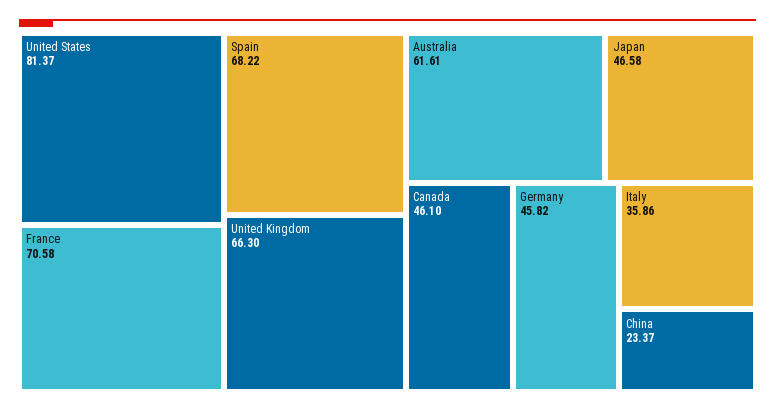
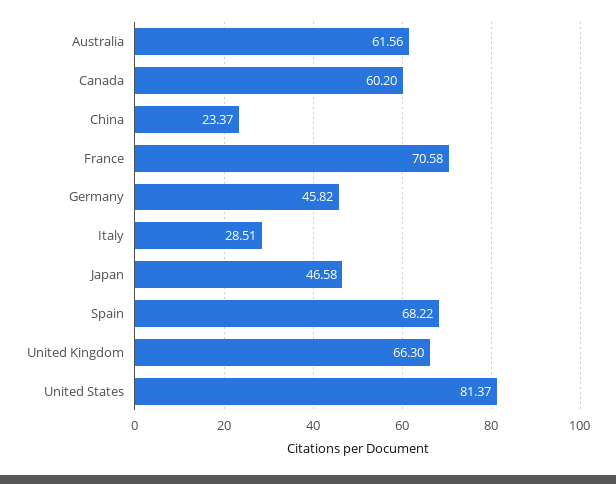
  {
    "United States": 81.37,
    "France": 70.58,
    "Spain": 68.22,
    "United Kingdom": 66.3,
-   "Australia": 61.61,
+   "Australia": 61.56,
    "Japan": 46.58,
-   "Canada": 46.1,
+   "Canada": 60.2,
    "Germany": 45.82,
-   "Italy": 35.86,
+   "Italy": 28.51,
    "China": 23.37
  }

